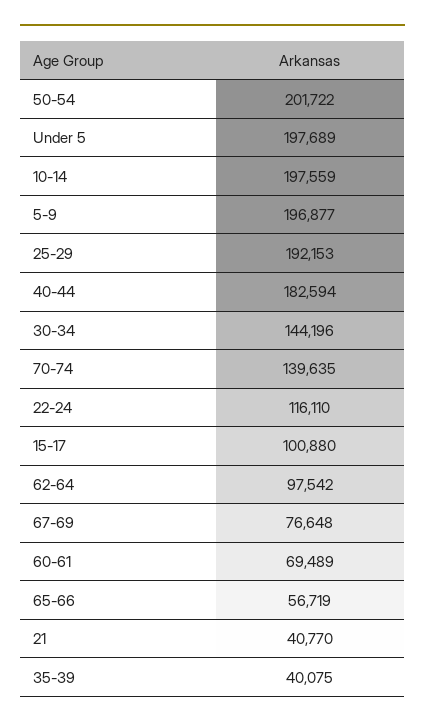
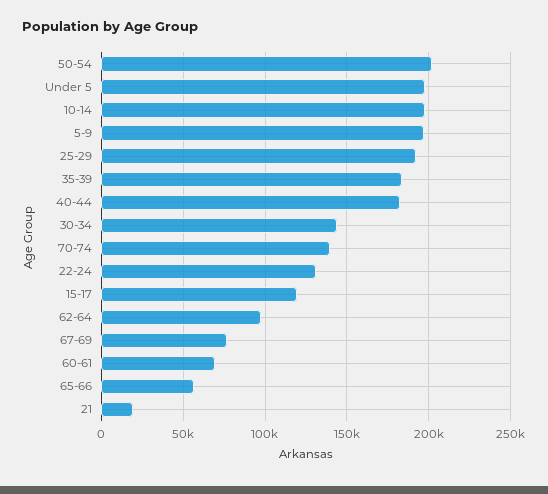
  {
    "50-54": 201722,
    "Under 5": 197689,
    "10-14": 197559,
    "5-9": 196877,
    "25-29": 192153,
    "40-44": 182594,
    "30-34": 144196,
    "70-74": 139635,
-   "22-24": 116110,
+   "22-24": 130000,
-   "15-17": 100880,
+   "15-17": 120000,
    "62-64": 97542,
    "67-69": 76648,
    "60-61": 69489,
    "65-66": 56719,
-   "21": 40770,
+   "21": 20000,
-   "35-39": 40075
+   "35-39": 185000
  }

